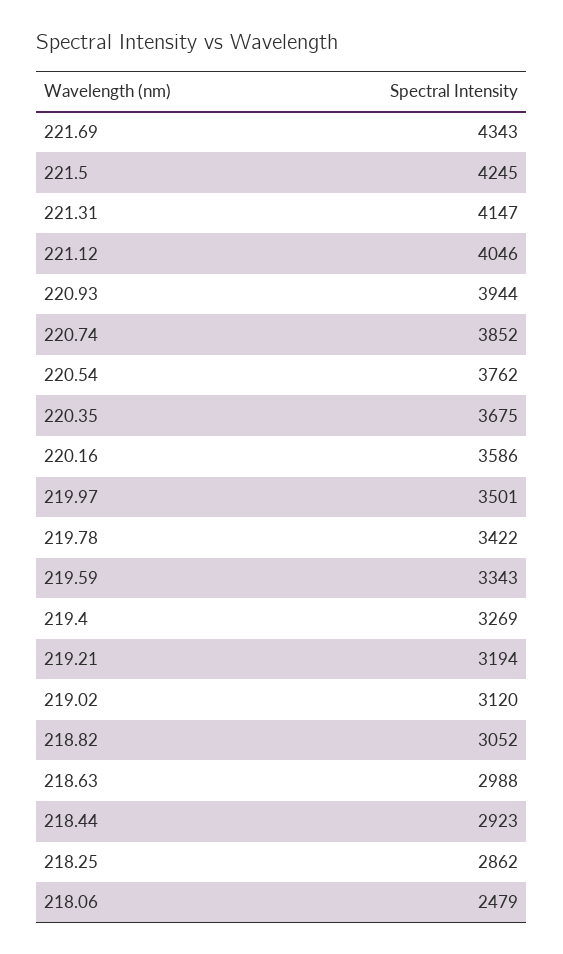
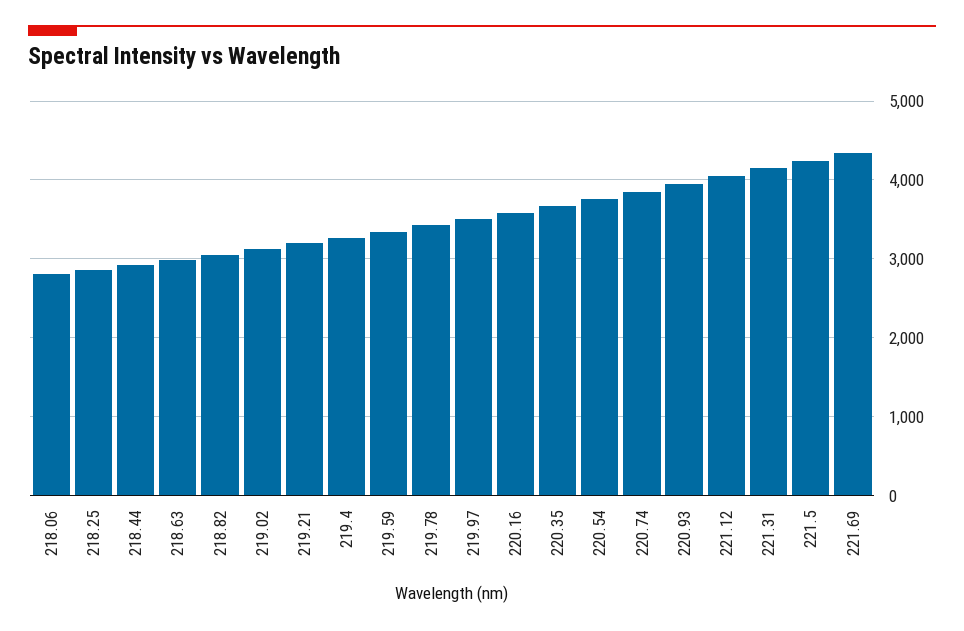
  {
    "221.69": 4343,
    "221.5": 4245,
    "221.31": 4147,
    "221.12": 4046,
    "220.93": 3944,
    "220.74": 3852,
    "220.54": 3762,
    "220.35": 3675,
    "220.16": 3586,
    "219.97": 3501,
    "219.78": 3422,
    "219.59": 3343,
    "219.4": 3269,
    "219.21": 3194,
    "219.02": 3120,
    "218.82": 3052,
    "218.63": 2988,
    "218.44": 2923,
    "218.25": 2862,
-   "218.06": 2479
+   "218.06": 2800
  }

